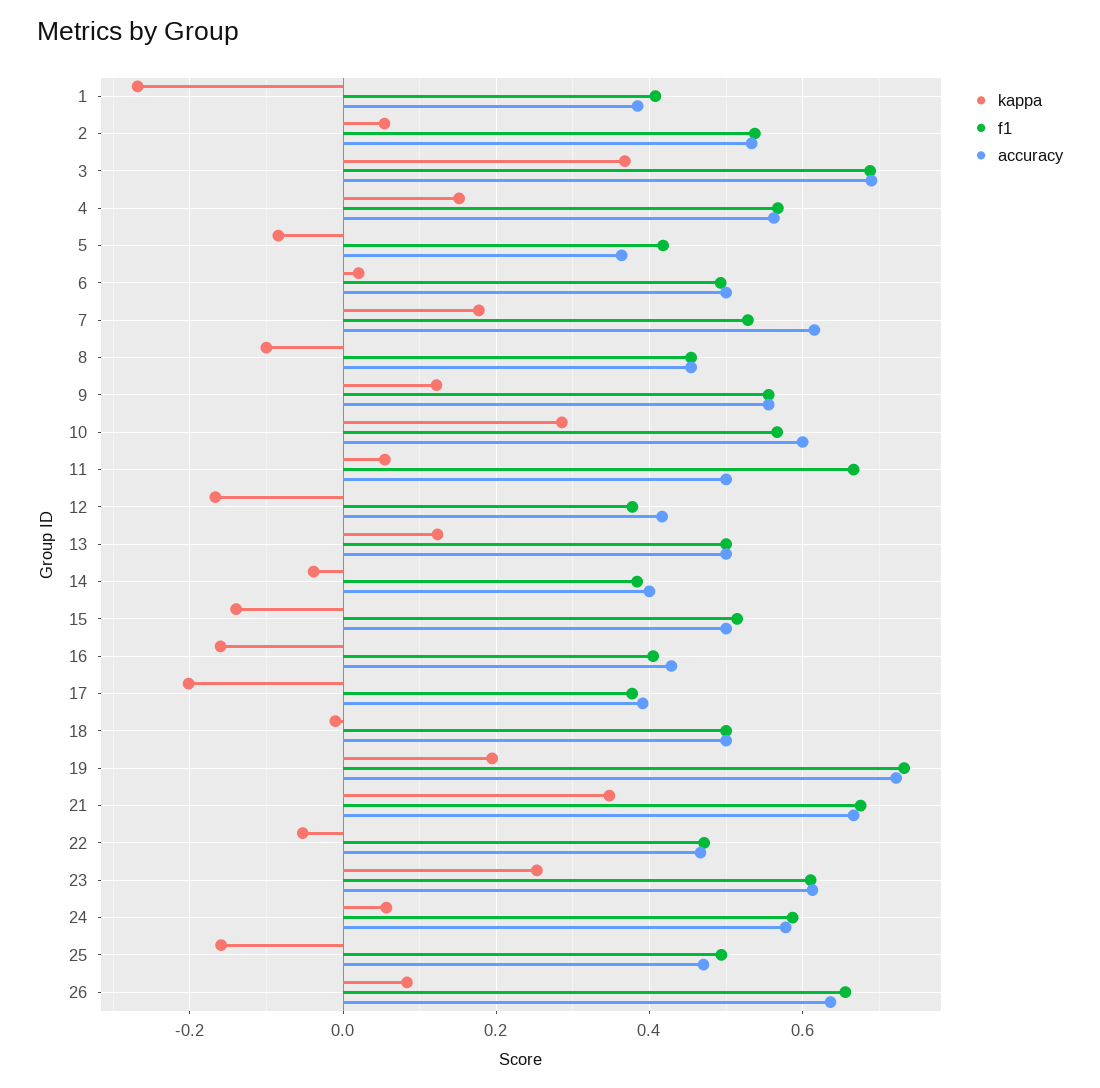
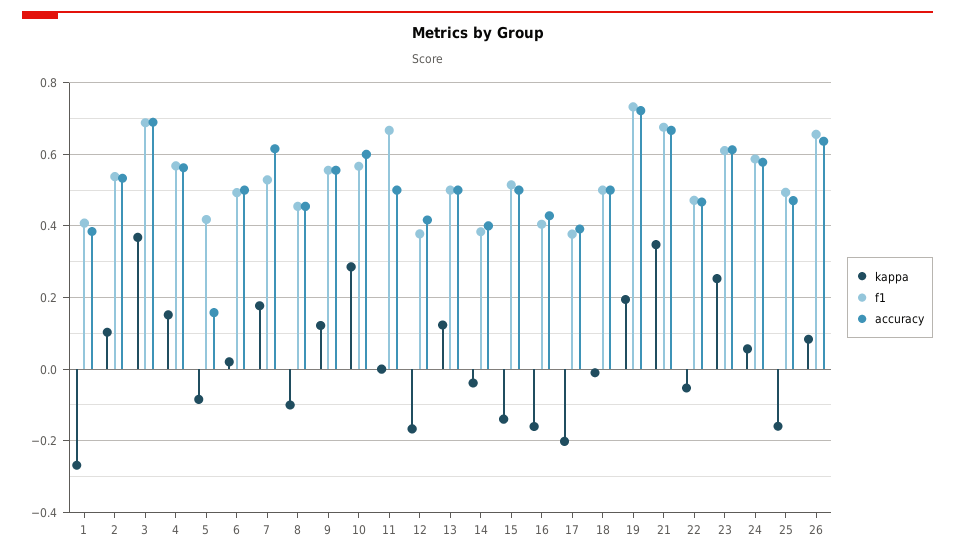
  {
    "kappa": {
      "1": -0.26,
-     "2": 0.06,
+     "2": 0.1,
      "3": 0.36,
      "4": 0.16,
      "5": -0.08,
      "6": 0.02,
      "7": 0.18,
      "8": -0.1,
      "9": 0.12,
      "10": 0.28,
-     "11": 0.06,
+     "11": 0,
      "12": -0.16,
      "13": 0.12,
      "14": -0.04,
      "15": -0.14,
      "16": -0.16,
      "17": -0.2,
      "18": -0.02,
      "19": 0.2,
      "21": 0.34,
      "22": -0.06,
      "23": 0.26,
      "24": 0.06,
      "25": -0.16,
      "26": 0.08
    },
    "f1": {
      "1": 0.4,
      "2": 0.54,
      "3": 0.68,
      "4": 0.56,
      "5": 0.42,
      "6": 0.5,
      "7": 0.52,
      "8": 0.46,
      "9": 0.56,
      "10": 0.56,
      "11": 0.66,
      "12": 0.38,
      "13": 0.5,
      "14": 0.38,
      "15": 0.52,
      "16": 0.4,
      "17": 0.38,
      "18": 0.5,
      "19": 0.74,
      "21": 0.68,
      "22": 0.48,
      "23": 0.62,
      "24": 0.58,
      "25": 0.5,
      "26": 0.66
    },
    "accuracy": {
      "1": 0.38,
      "2": 0.54,
      "3": 0.68,
      "4": 0.56,
-     "5": 0.36,
+     "5": 0.16,
      "6": 0.5,
      "7": 0.62,
      "8": 0.46,
      "9": 0.56,
      "10": 0.6,
      "11": 0.5,
      "12": 0.42,
      "13": 0.5,
      "14": 0.4,
      "15": 0.5,
      "16": 0.42,
      "17": 0.4,
      "18": 0.5,
      "19": 0.72,
      "21": 0.66,
      "22": 0.46,
      "23": 0.62,
      "24": 0.58,
      "25": 0.48,
      "26": 0.64
    }
  }

